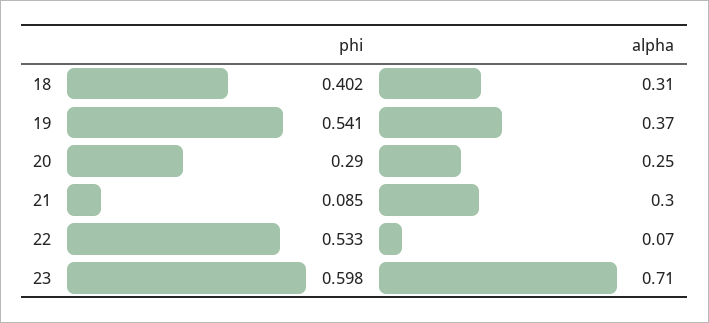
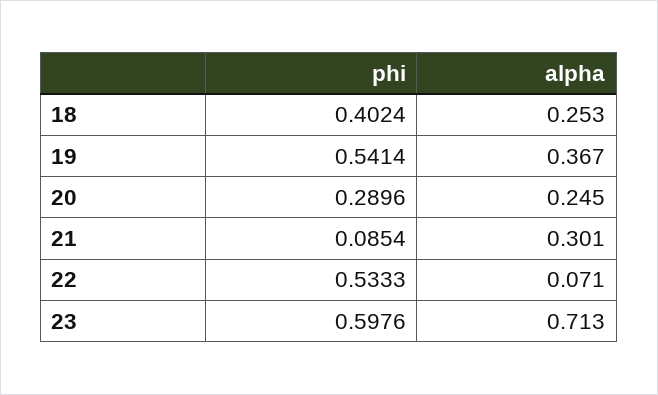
  {
    "phi": {
      "18": 0.4024,
      "19": 0.5414,
      "20": 0.2896,
      "21": 0.0854,
      "22": 0.5333,
      "23": 0.5976
    },
    "alpha": {
-     "18": 0.31,
+     "18": 0.253,
      "19": 0.367,
      "20": 0.245,
      "21": 0.301,
      "22": 0.071,
      "23": 0.713
    }
  }

